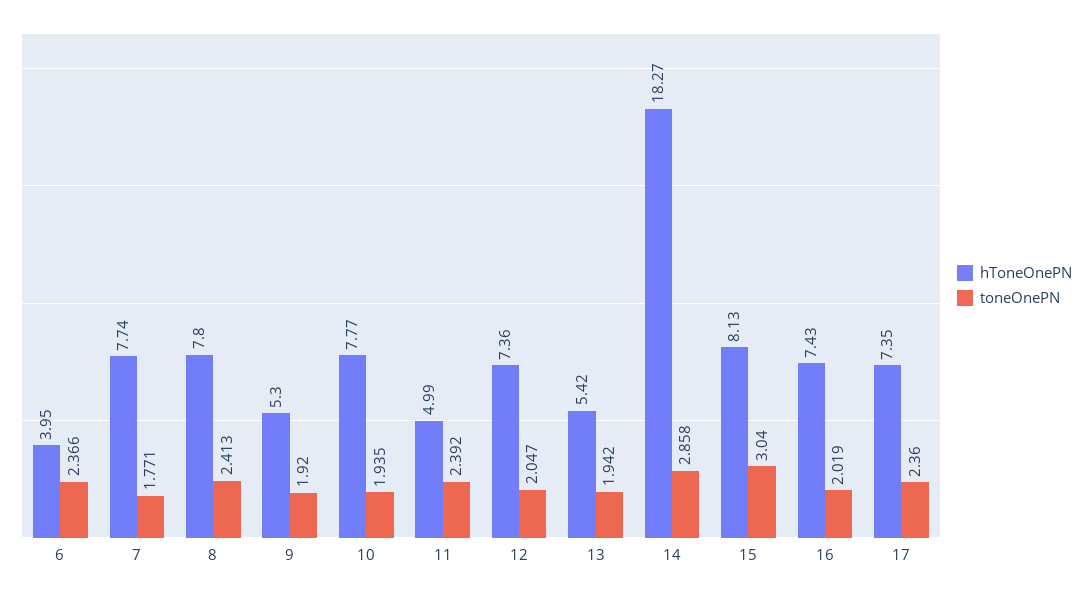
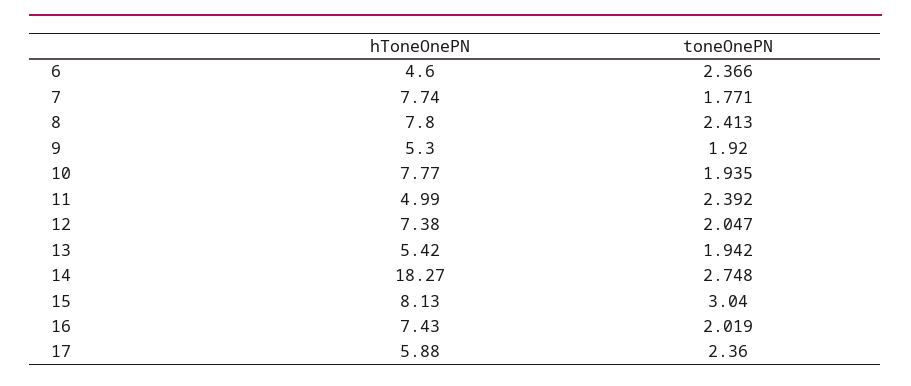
  {
    "hToneOnePN": {
-     "6": 3.95,
+     "6": 4.6,
      "7": 7.74,
      "8": 7.8,
      "9": 5.3,
      "10": 7.77,
      "11": 4.99,
-     "12": 7.36,
+     "12": 7.38,
      "13": 5.42,
      "14": 18.27,
      "15": 8.13,
      "16": 7.43,
-     "17": 7.35
+     "17": 5.88
    },
    "toneOnePN": {
      "6": 2.366,
      "7": 1.771,
      "8": 2.413,
      "9": 1.92,
      "10": 1.935,
      "11": 2.392,
      "12": 2.047,
      "13": 1.942,
-     "14": 2.858,
+     "14": 2.748,
      "15": 3.04,
      "16": 2.019,
      "17": 2.36
    }
  }

